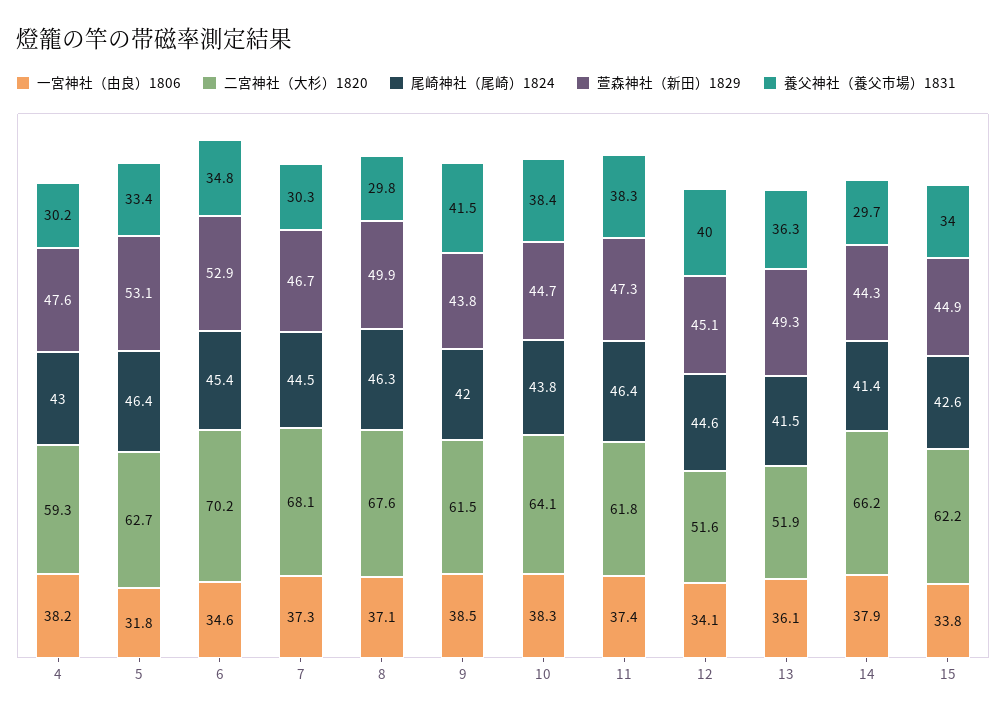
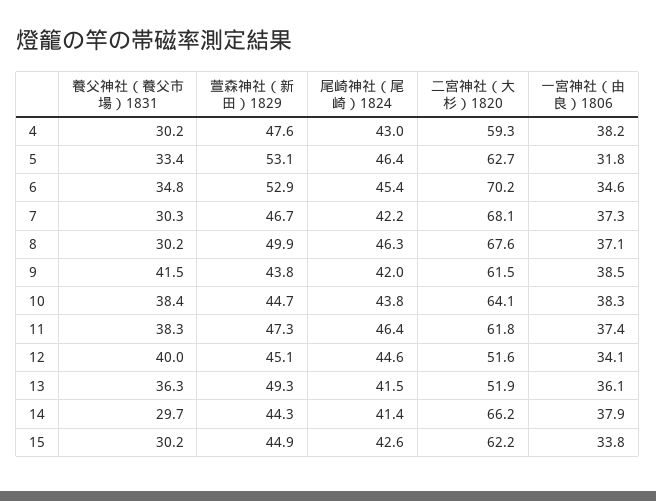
  {
    "一宮神社（由良）1806": {
      "4": 38.2,
      "5": 31.8,
      "6": 34.6,
      "7": 37.3,
      "8": 37.1,
      "9": 38.5,
      "10": 38.3,
      "11": 37.4,
      "12": 34.1,
      "13": 36.1,
      "14": 37.9,
      "15": 33.8
    },
    "二宮神社（大杉）1820": {
      "4": 59.3,
      "5": 62.7,
      "6": 70.2,
      "7": 68.1,
      "8": 67.6,
      "9": 61.5,
      "10": 64.1,
      "11": 61.8,
      "12": 51.6,
      "13": 51.9,
      "14": 66.2,
      "15": 62.2
    },
    "尾崎神社（尾崎）1824": {
      "4": 43,
      "5": 46.4,
      "6": 45.4,
-     "7": 44.5,
+     "7": 42.2,
      "8": 46.3,
      "9": 42,
      "10": 43.8,
      "11": 46.4,
      "12": 44.6,
      "13": 41.5,
      "14": 41.4,
      "15": 42.6
    },
    "萱森神社（新田）1829": {
      "4": 47.6,
      "5": 53.1,
      "6": 52.9,
      "7": 46.7,
      "8": 49.9,
      "9": 43.8,
      "10": 44.7,
      "11": 47.3,
      "12": 45.1,
      "13": 49.3,
      "14": 44.3,
      "15": 44.9
    },
    "養父神社（養父市場）1831": {
      "4": 30.2,
      "5": 33.4,
      "6": 34.8,
      "7": 30.3,
-     "8": 29.8,
+     "8": 30.2,
      "9": 41.5,
      "10": 38.4,
      "11": 38.3,
      "12": 40,
      "13": 36.3,
      "14": 29.7,
-     "15": 34
+     "15": 30.2
    }
  }

